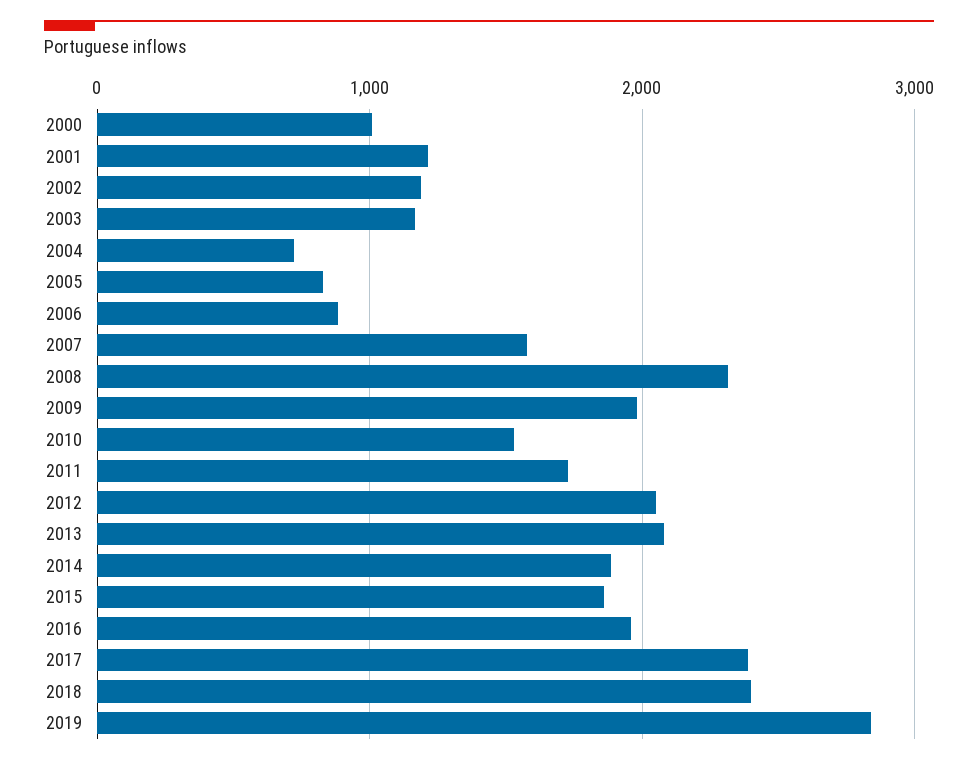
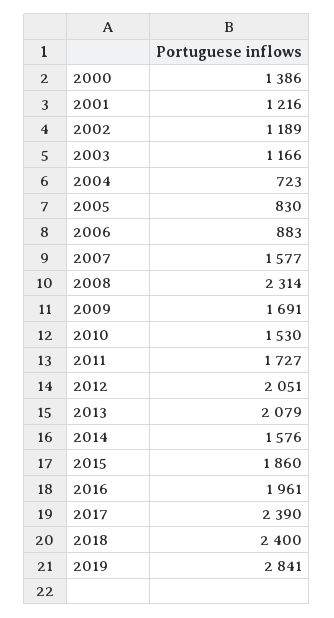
  {
-   "2000": 1000,
+   "2000": 1386,
    "2001": 1216,
    "2002": 1189,
    "2003": 1166,
    "2004": 723,
    "2005": 830,
    "2006": 883,
    "2007": 1577,
    "2008": 2314,
-   "2009": 2000,
+   "2009": 1691,
    "2010": 1530,
    "2011": 1727,
    "2012": 2051,
    "2013": 2079,
-   "2014": 1900,
+   "2014": 1576,
    "2015": 1860,
    "2016": 1961,
    "2017": 2390,
    "2018": 2400,
    "2019": 2841
  }

